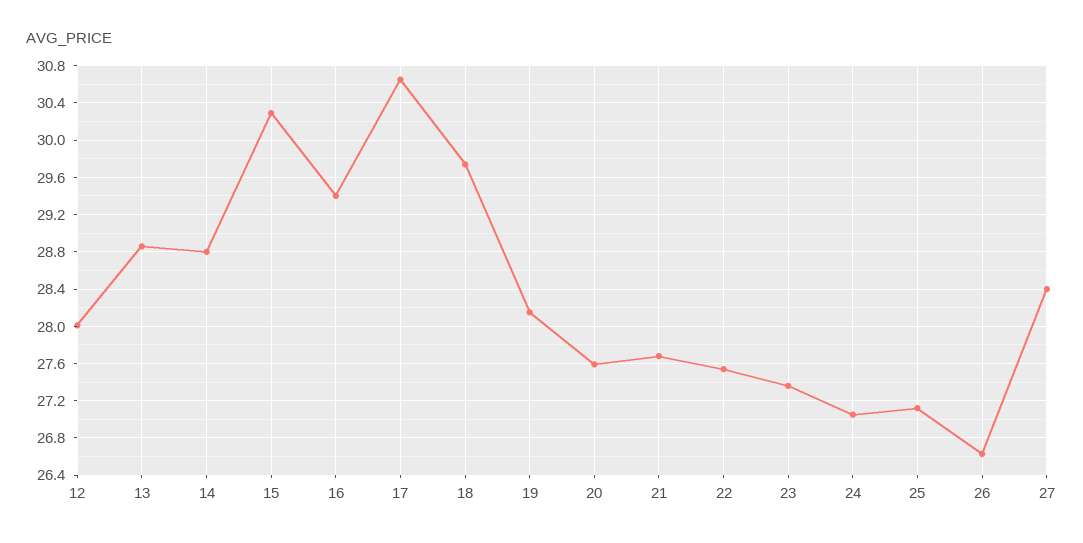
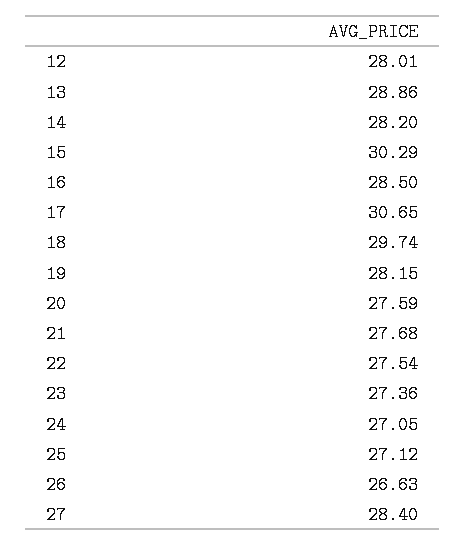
  {
    "12": 28.01,
    "13": 28.86,
-   "14": 28.8,
+   "14": 28.2,
    "15": 30.29,
-   "16": 29.4,
+   "16": 28.5,
    "17": 30.65,
    "18": 29.74,
    "19": 28.15,
    "20": 27.59,
    "21": 27.68,
    "22": 27.54,
    "23": 27.36,
    "24": 27.05,
    "25": 27.12,
    "26": 26.63,
    "27": 28.4
  }

